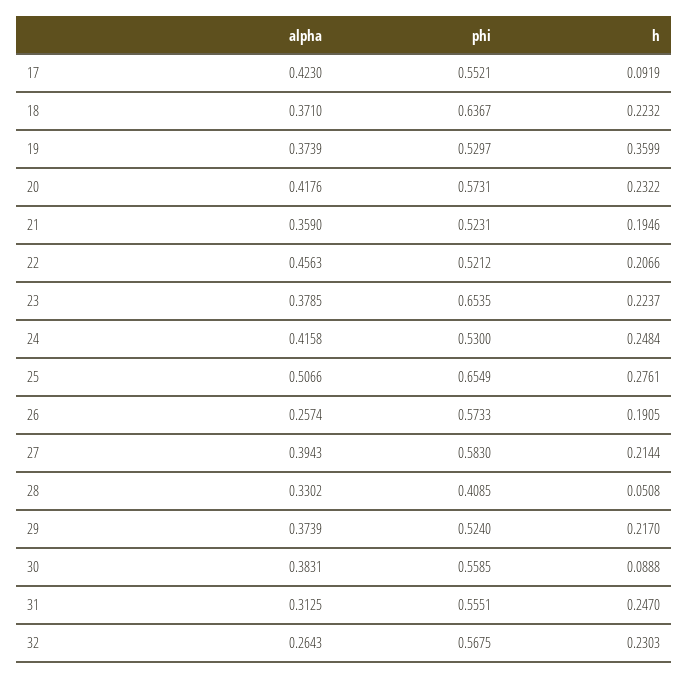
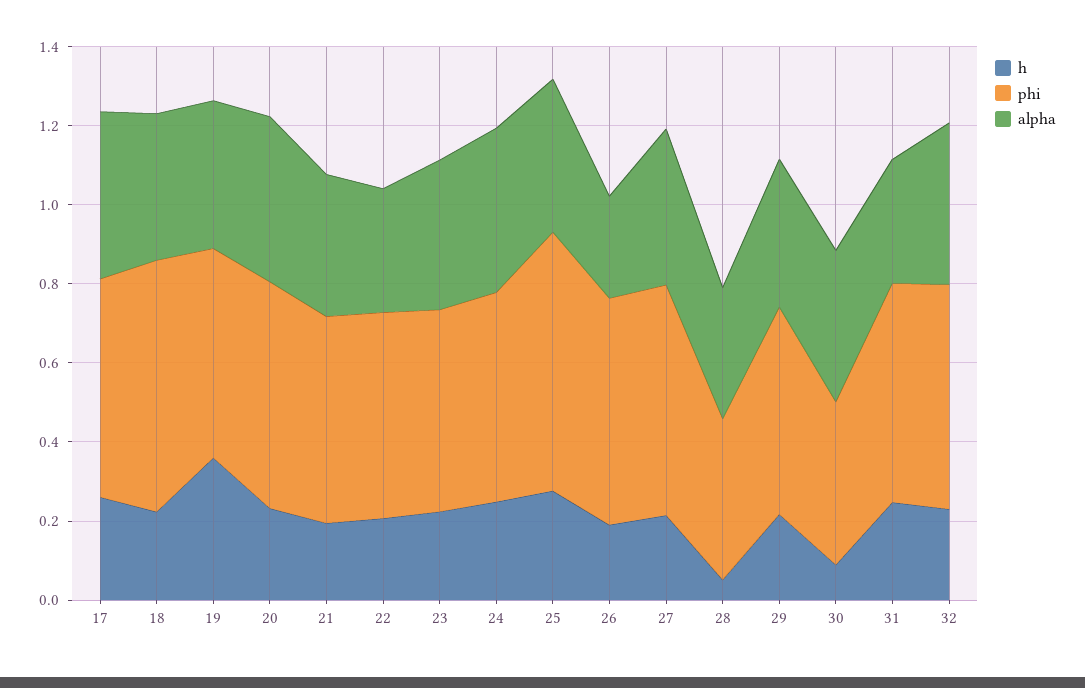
  {
    "alpha": {
      "17": 0.423,
      "18": 0.371,
      "19": 0.3739,
      "20": 0.4176,
      "21": 0.359,
-     "22": 0.4563,
+     "22": 0.3,
      "23": 0.3785,
      "24": 0.4158,
-     "25": 0.5066,
+     "25": 0.4,
      "26": 0.2574,
      "27": 0.3943,
      "28": 0.3302,
      "29": 0.3739,
      "30": 0.3831,
      "31": 0.3125,
-     "32": 0.2643
+     "32": 0.4
    },
    "phi": {
      "17": 0.5521,
      "18": 0.6367,
      "19": 0.5297,
      "20": 0.5731,
      "21": 0.5231,
      "22": 0.5212,
-     "23": 0.6535,
+     "23": 0.5,
      "24": 0.53,
      "25": 0.6549,
      "26": 0.5733,
      "27": 0.583,
      "28": 0.4085,
      "29": 0.524,
-     "30": 0.5585,
+     "30": 0.4,
      "31": 0.5551,
      "32": 0.5675
    },
    "h": {
-     "17": 0.0919,
+     "17": 0.25,
      "18": 0.2232,
      "19": 0.3599,
      "20": 0.2322,
      "21": 0.1946,
      "22": 0.2066,
      "23": 0.2237,
      "24": 0.2484,
      "25": 0.2761,
      "26": 0.1905,
      "27": 0.2144,
      "28": 0.0508,
      "29": 0.217,
      "30": 0.0888,
      "31": 0.247,
      "32": 0.2303
    }
  }

